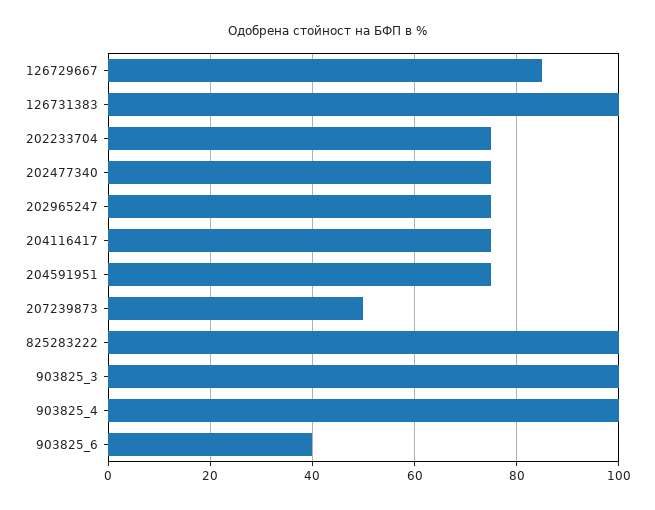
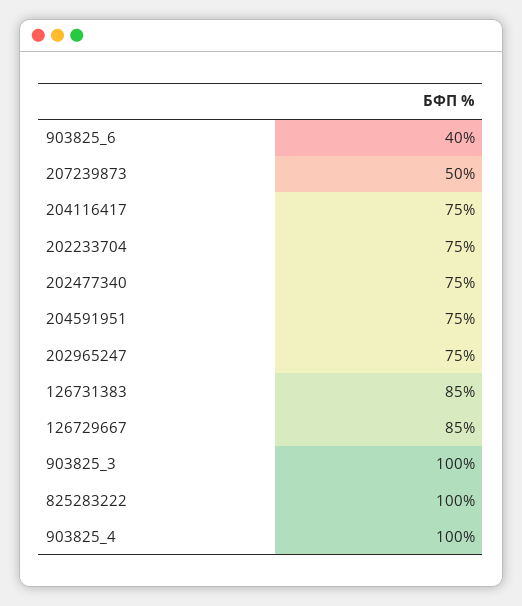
  {
    "126729667": 85,
-   "126731383": 100,
+   "126731383": 85,
    "202233704": 75,
    "202477340": 75,
    "202965247": 75,
    "204116417": 75,
    "204591951": 75,
    "207239873": 50,
    "825283222": 100,
    "903825_3": 100,
    "903825_4": 100,
    "903825_6": 40
  }

